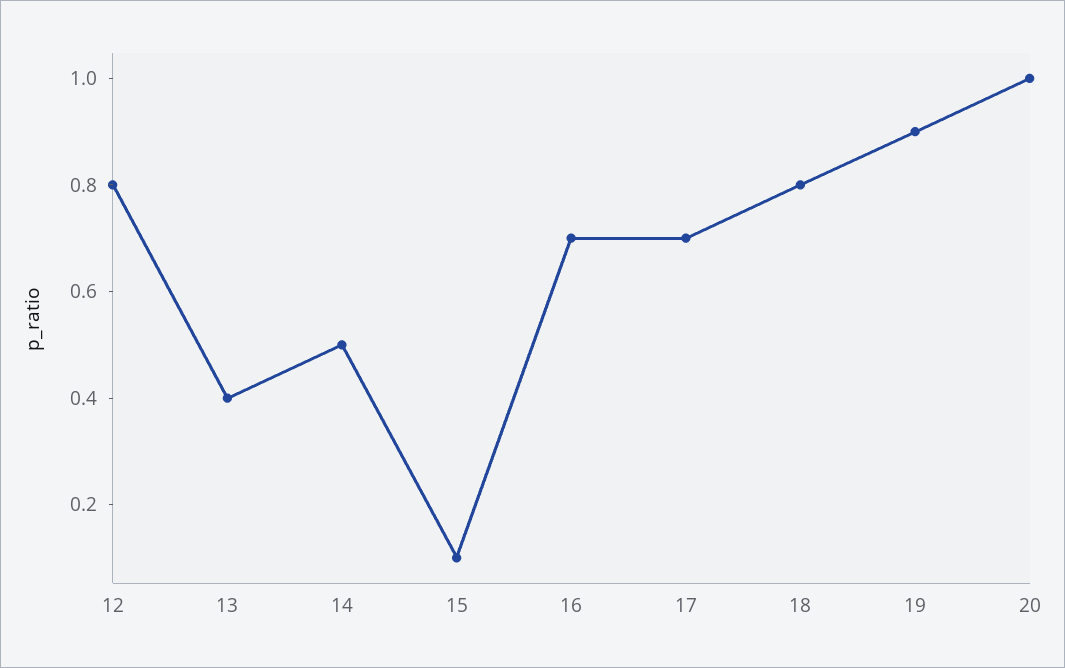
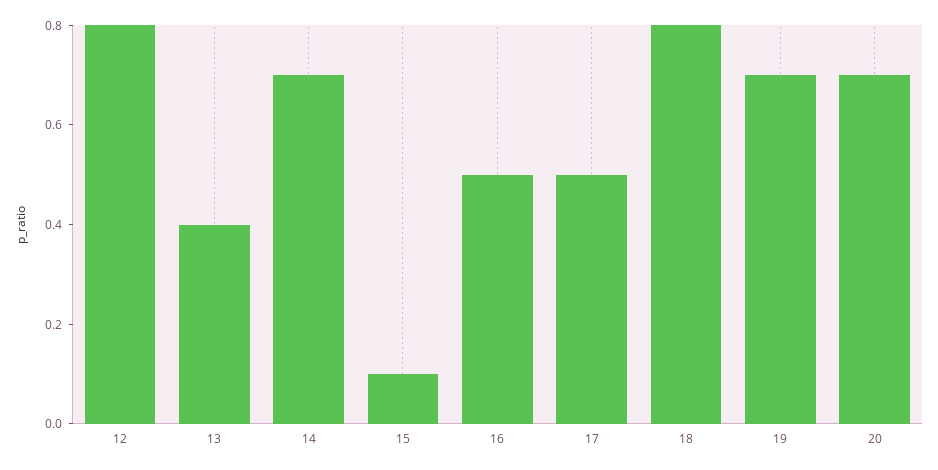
  {
    "12": 0.8,
    "13": 0.4,
-   "14": 0.5,
+   "14": 0.7,
    "15": 0.1,
-   "16": 0.7,
+   "16": 0.5,
-   "17": 0.7,
+   "17": 0.5,
    "18": 0.8,
-   "19": 0.9,
+   "19": 0.7,
-   "20": 1
+   "20": 0.7
  }

